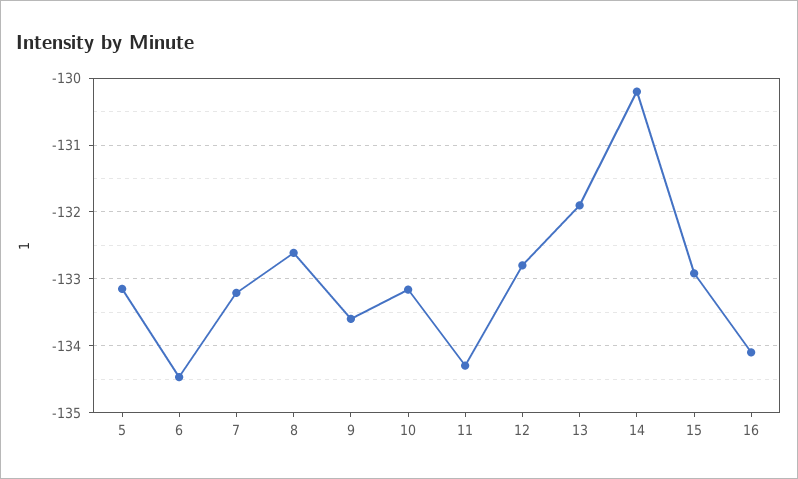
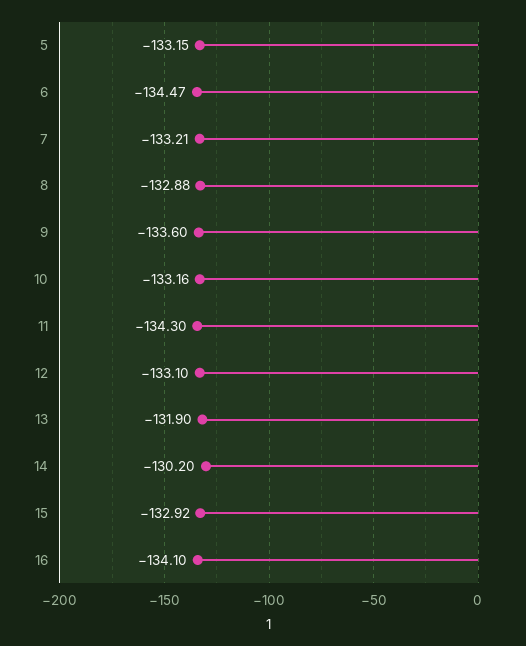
  {
    "5": -133.15,
    "6": -134.47,
    "7": -133.21,
-   "8": -132.6,
+   "8": -132.88,
    "9": -133.6,
    "10": -133.16,
    "11": -134.3,
-   "12": -132.8,
+   "12": -133.1,
    "13": -131.9,
    "14": -130.2,
    "15": -132.92,
    "16": -134.1
  }

